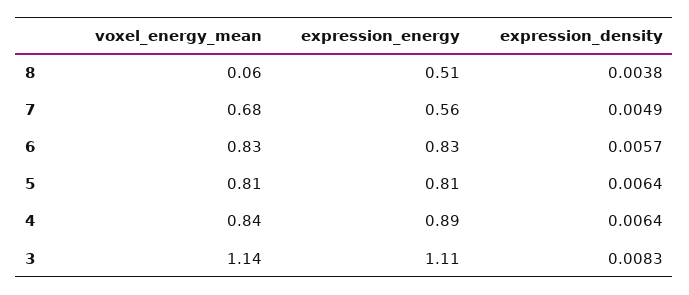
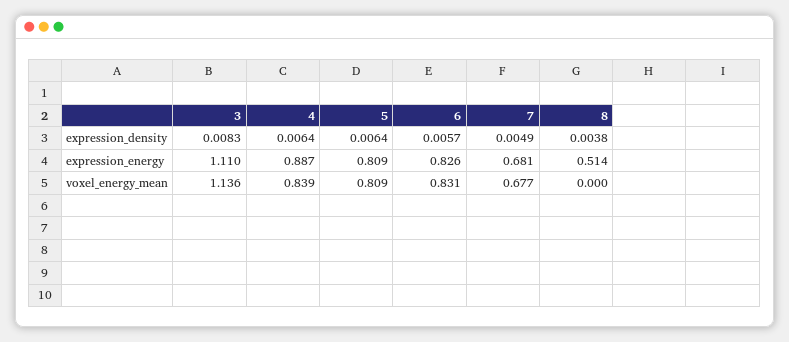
  {
    "voxel_energy_mean": {
-     "8": 0.06,
+     "8": 0,
      "7": 0.677,
      "6": 0.831,
      "5": 0.809,
      "4": 0.839,
      "3": 1.136
    },
    "expression_energy": {
      "8": 0.514,
-     "7": 0.56,
+     "7": 0.681,
      "6": 0.826,
      "5": 0.809,
      "4": 0.887,
      "3": 1.11
    },
    "expression_density": {
      "8": 0.0038,
      "7": 0.0049,
      "6": 0.0057,
      "5": 0.0064,
      "4": 0.0064,
      "3": 0.0083
    }
  }

